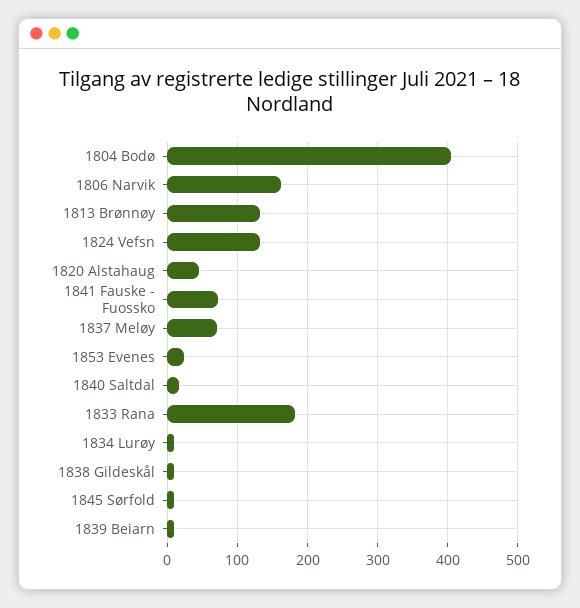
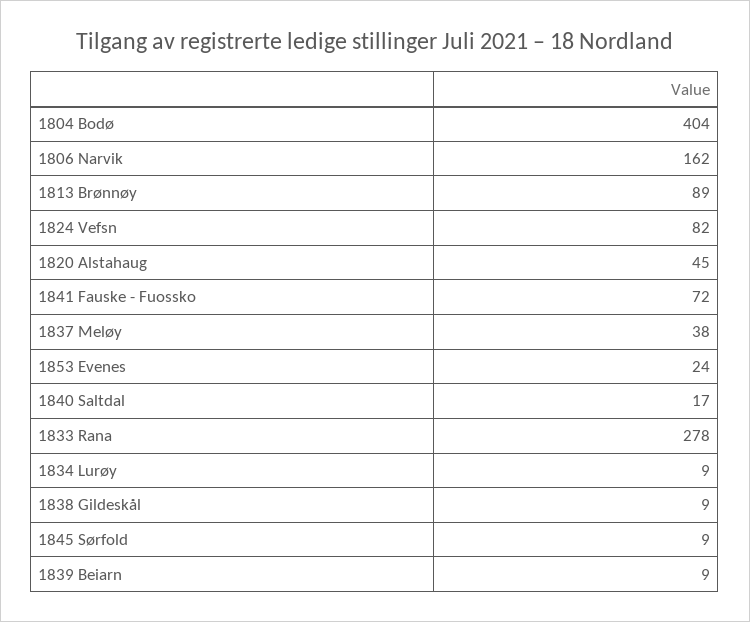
  {
    "1804 Bodø": 404,
    "1806 Narvik": 162,
-   "1813 Brønnøy": 130,
+   "1813 Brønnøy": 89,
-   "1824 Vefsn": 130,
+   "1824 Vefsn": 82,
    "1820 Alstahaug": 45,
    "1841 Fauske - Fuossko": 72,
-   "1837 Meløy": 70,
+   "1837 Meløy": 38,
    "1853 Evenes": 24,
    "1840 Saltdal": 17,
-   "1833 Rana": 180,
+   "1833 Rana": 278,
    "1834 Lurøy": 9,
    "1838 Gildeskål": 9,
    "1845 Sørfold": 9,
    "1839 Beiarn": 9
  }

